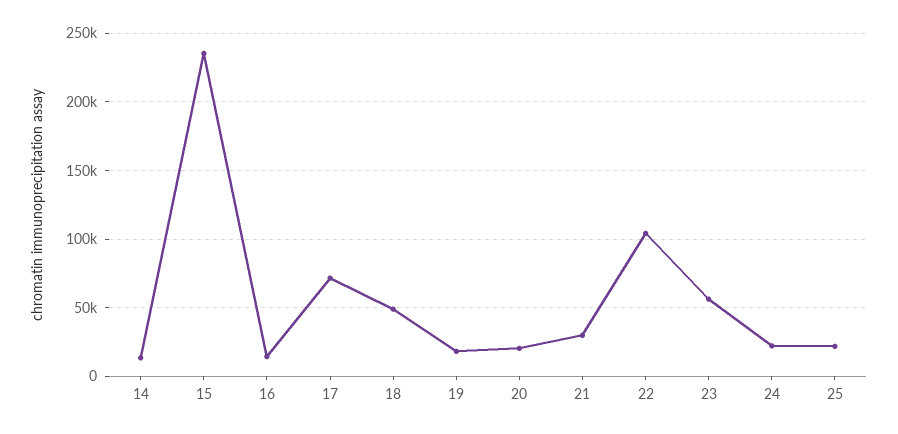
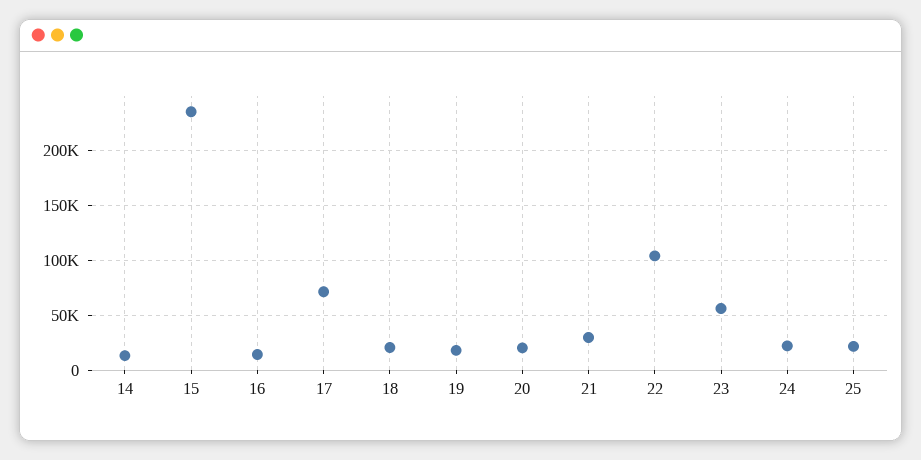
  {
    "14": 15000,
    "15": 235000,
    "16": 15000,
    "17": 70000,
-   "18": 50000,
+   "18": 20000,
    "19": 20000,
    "20": 20000,
    "21": 30000,
    "22": 105000,
    "23": 55000,
    "24": 20000,
    "25": 20000
  }

